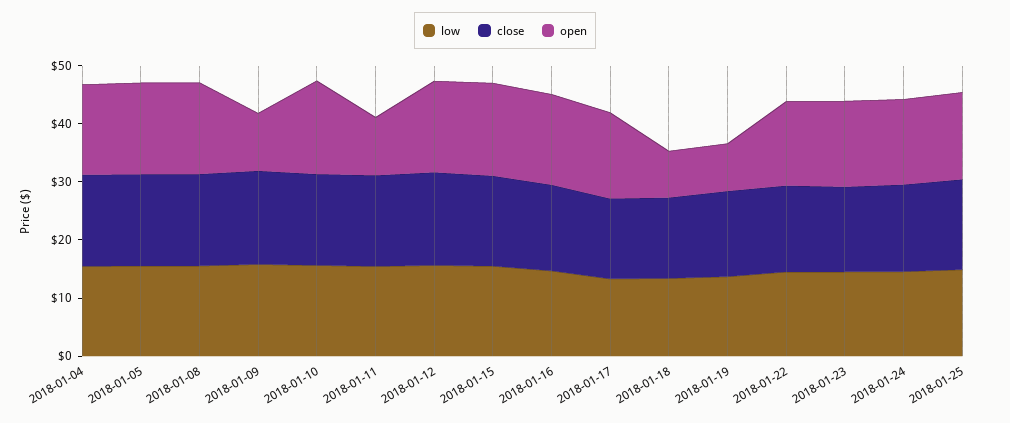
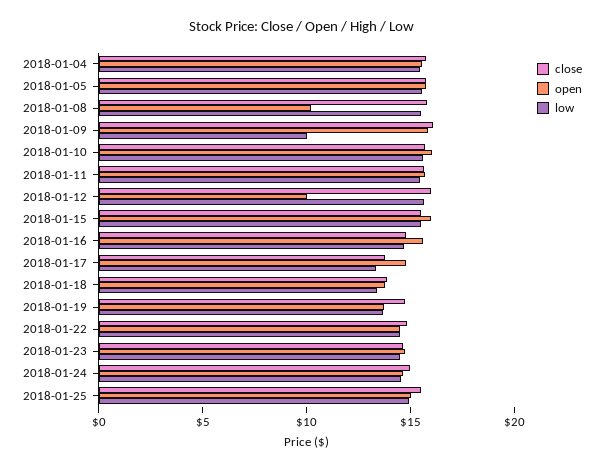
  {
    "low": {
      "2018-01-04": 15,
      "2018-01-05": 16,
      "2018-01-08": 16,
-     "2018-01-09": 16,
+     "2018-01-09": 10,
      "2018-01-10": 16,
      "2018-01-11": 15,
      "2018-01-12": 16,
      "2018-01-15": 16,
      "2018-01-16": 15,
      "2018-01-17": 13,
      "2018-01-18": 13,
      "2018-01-19": 14,
      "2018-01-22": 15,
      "2018-01-23": 15,
      "2018-01-24": 15,
      "2018-01-25": 15
    },
    "close": {
      "2018-01-04": 16,
      "2018-01-05": 16,
      "2018-01-08": 16,
      "2018-01-09": 16,
      "2018-01-10": 16,
      "2018-01-11": 16,
      "2018-01-12": 16,
      "2018-01-15": 16,
      "2018-01-16": 15,
      "2018-01-17": 14,
      "2018-01-18": 14,
      "2018-01-19": 15,
      "2018-01-22": 15,
      "2018-01-23": 15,
      "2018-01-24": 15,
      "2018-01-25": 16
    },
    "open": {
      "2018-01-04": 16,
      "2018-01-05": 16,
-     "2018-01-08": 16,
+     "2018-01-08": 10,
-     "2018-01-09": 10,
+     "2018-01-09": 16,
      "2018-01-10": 16,
-     "2018-01-11": 10,
+     "2018-01-11": 16,
-     "2018-01-12": 16,
+     "2018-01-12": 10,
      "2018-01-15": 16,
      "2018-01-16": 16,
      "2018-01-17": 15,
-     "2018-01-18": 8,
+     "2018-01-18": 14,
-     "2018-01-19": 8,
+     "2018-01-19": 14,
      "2018-01-22": 15,
      "2018-01-23": 15,
      "2018-01-24": 15,
      "2018-01-25": 15
    }
  }

